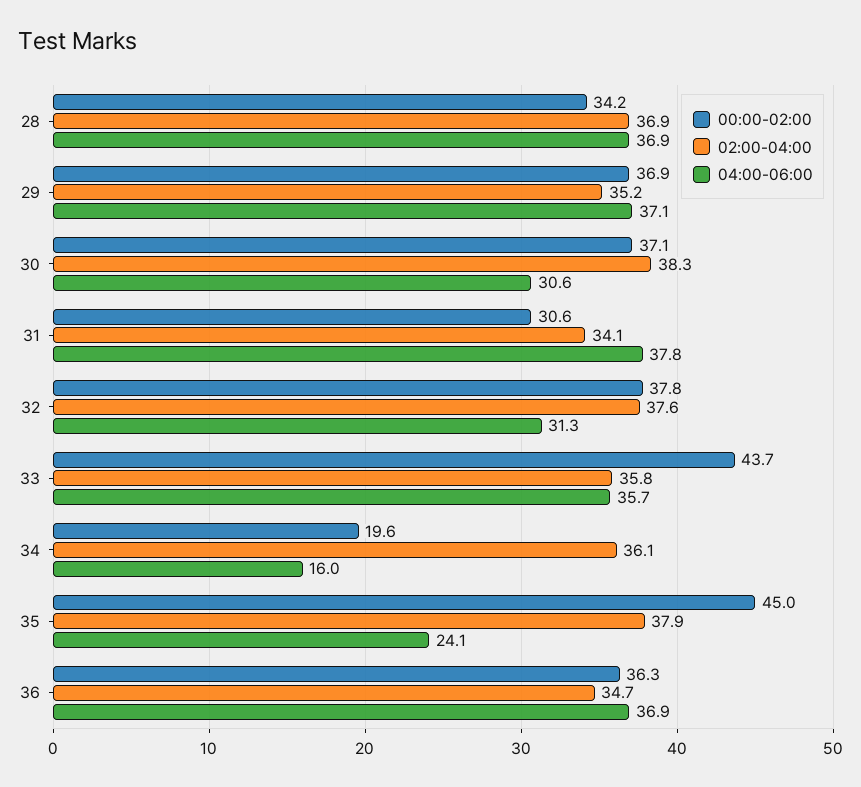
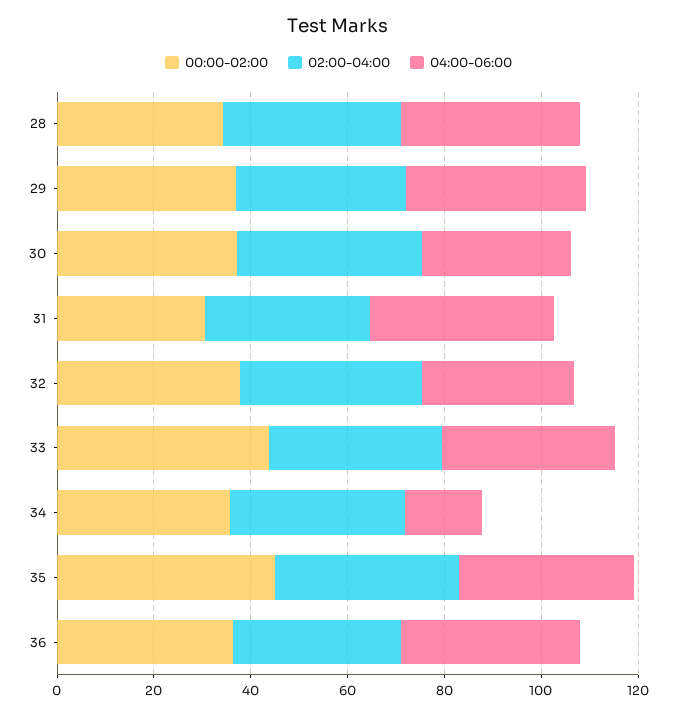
  {
    "00:00-02:00": {
      "28": 34.2,
      "29": 36.9,
      "30": 37.1,
      "31": 30.6,
      "32": 37.8,
      "33": 43.7,
-     "34": 19.6,
+     "34": 35,
      "35": 45,
      "36": 36.3
    },
    "02:00-04:00": {
      "28": 36.9,
      "29": 35.2,
      "30": 38.3,
      "31": 34.1,
      "32": 37.6,
      "33": 35.8,
      "34": 36.1,
      "35": 37.9,
      "36": 34.7
    },
    "04:00-06:00": {
      "28": 36.9,
      "29": 37.1,
      "30": 30.6,
      "31": 37.8,
      "32": 31.3,
      "33": 35.7,
      "34": 16,
-     "35": 24.1,
+     "35": 35,
      "36": 36.9
    }
  }

